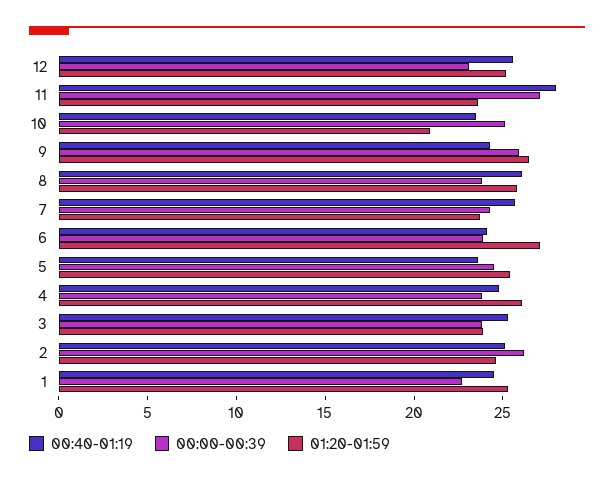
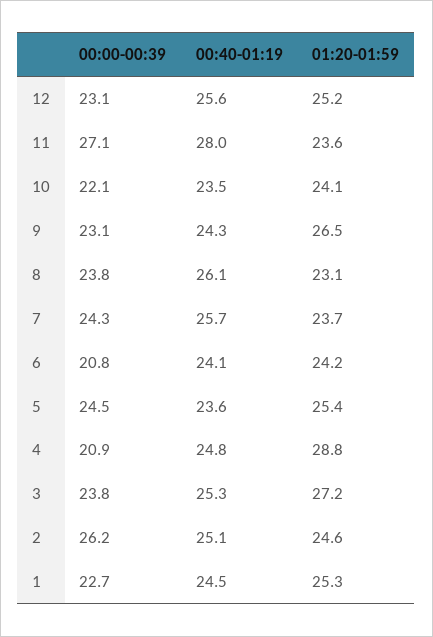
  {
    "00:40-01:19": {
      "12": 25.6,
      "11": 28,
      "10": 23.5,
      "9": 24.3,
      "8": 26.1,
      "7": 25.7,
      "6": 24.1,
      "5": 23.6,
      "4": 24.8,
      "3": 25.3,
      "2": 25.1,
      "1": 24.5
    },
    "00:00-00:39": {
      "12": 23.1,
      "11": 27.1,
-     "10": 25,
+     "10": 22.1,
-     "9": 26,
+     "9": 23.1,
      "8": 23.8,
      "7": 24.3,
-     "6": 24,
+     "6": 20.8,
      "5": 24.5,
-     "4": 24,
+     "4": 20.9,
      "3": 23.8,
      "2": 26.2,
      "1": 22.7
    },
    "01:20-01:59": {
      "12": 25.2,
      "11": 23.6,
-     "10": 21,
+     "10": 24.1,
      "9": 26.5,
-     "8": 26,
+     "8": 23.1,
      "7": 23.7,
-     "6": 27,
+     "6": 24.2,
      "5": 25.4,
-     "4": 26,
+     "4": 28.8,
-     "3": 24,
+     "3": 27.2,
      "2": 24.6,
      "1": 25.3
    }
  }

